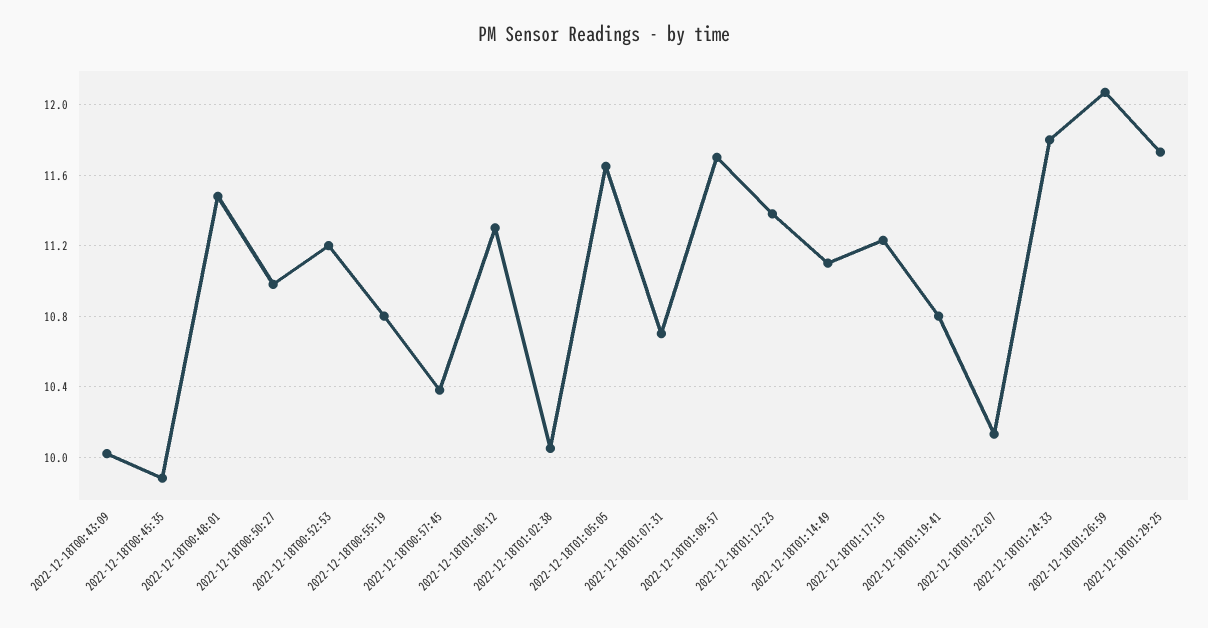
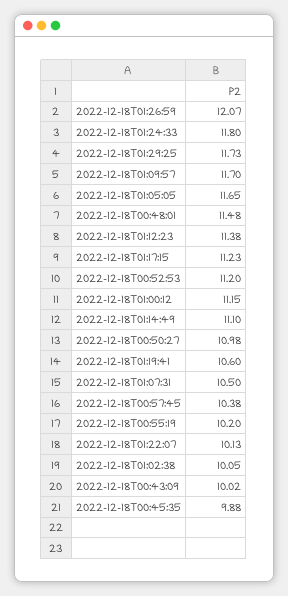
  {
    "2022-12-18T00:43:09": 10.02,
    "2022-12-18T00:45:35": 9.88,
    "2022-12-18T00:48:01": 11.48,
    "2022-12-18T00:50:27": 10.98,
    "2022-12-18T00:52:53": 11.2,
-   "2022-12-18T00:55:19": 10.8,
+   "2022-12-18T00:55:19": 10.2,
    "2022-12-18T00:57:45": 10.38,
-   "2022-12-18T01:00:12": 11.3,
+   "2022-12-18T01:00:12": 11.15,
    "2022-12-18T01:02:38": 10.05,
    "2022-12-18T01:05:05": 11.65,
-   "2022-12-18T01:07:31": 10.7,
+   "2022-12-18T01:07:31": 10.5,
    "2022-12-18T01:09:57": 11.7,
    "2022-12-18T01:12:23": 11.38,
    "2022-12-18T01:14:49": 11.1,
    "2022-12-18T01:17:15": 11.23,
-   "2022-12-18T01:19:41": 10.8,
+   "2022-12-18T01:19:41": 10.6,
    "2022-12-18T01:22:07": 10.13,
    "2022-12-18T01:24:33": 11.8,
    "2022-12-18T01:26:59": 12.07,
    "2022-12-18T01:29:25": 11.73
  }

